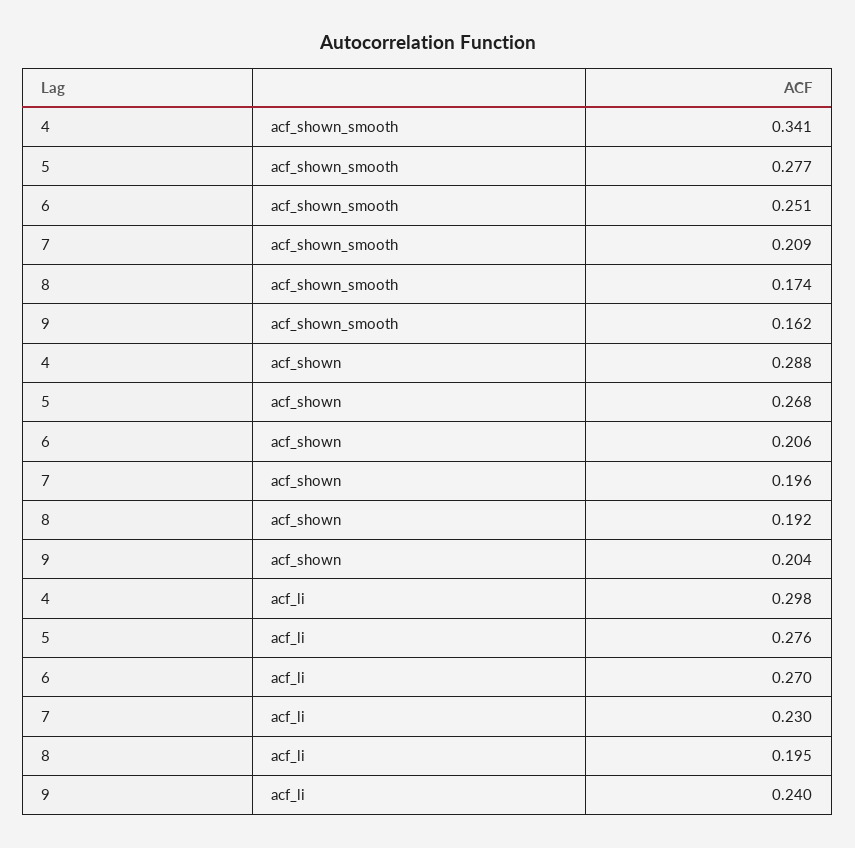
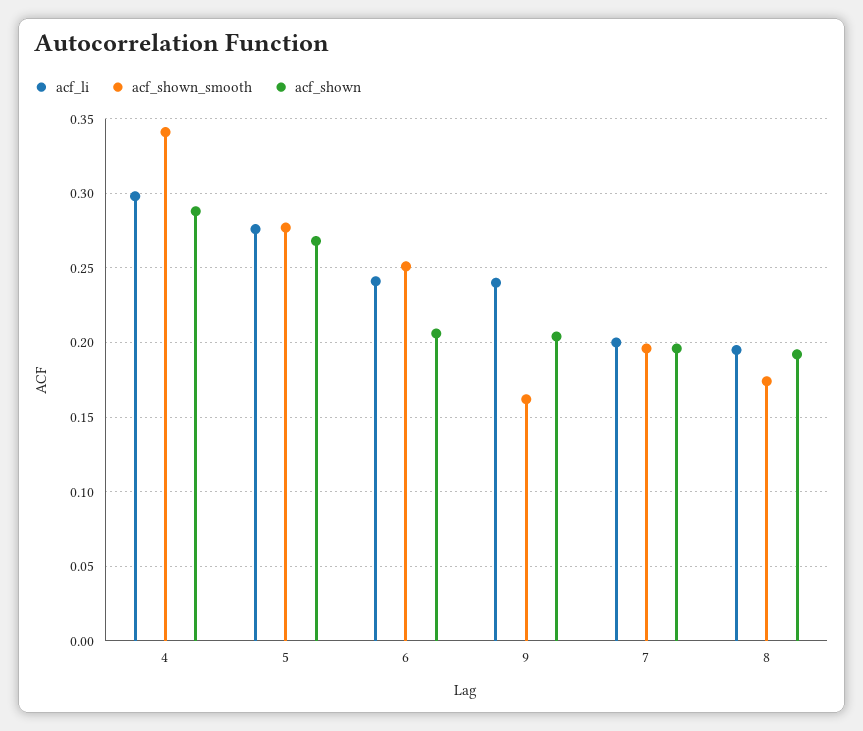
  {
    "acf_shown_smooth": {
      "4": 0.341,
      "5": 0.277,
      "6": 0.251,
-     "7": 0.209,
+     "7": 0.195,
      "8": 0.174,
      "9": 0.162
    },
    "acf_shown": {
      "4": 0.288,
      "5": 0.268,
      "6": 0.206,
      "7": 0.196,
      "8": 0.192,
      "9": 0.204
    },
    "acf_li": {
      "4": 0.298,
      "5": 0.276,
-     "6": 0.27,
+     "6": 0.24,
-     "7": 0.23,
+     "7": 0.2,
      "8": 0.195,
      "9": 0.24
    }
  }

